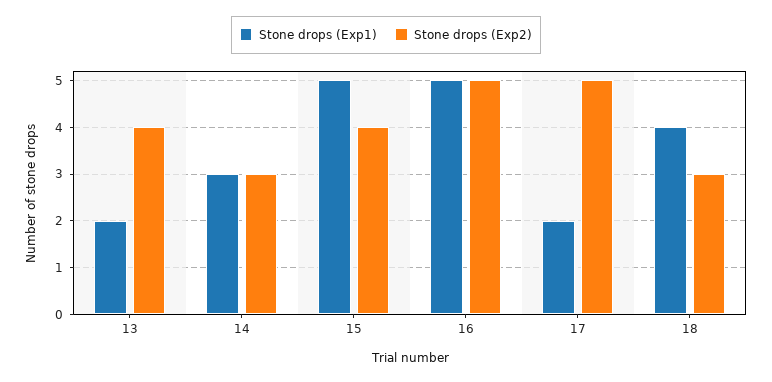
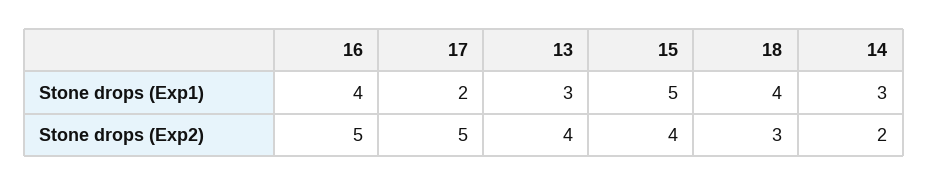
  {
    "Stone drops (Exp1)": {
-     "13": 2,
+     "13": 3,
      "14": 3,
      "15": 5,
-     "16": 5,
+     "16": 4,
      "17": 2,
      "18": 4
    },
    "Stone drops (Exp2)": {
      "13": 4,
-     "14": 3,
+     "14": 2,
      "15": 4,
      "16": 5,
      "17": 5,
      "18": 3
    }
  }

